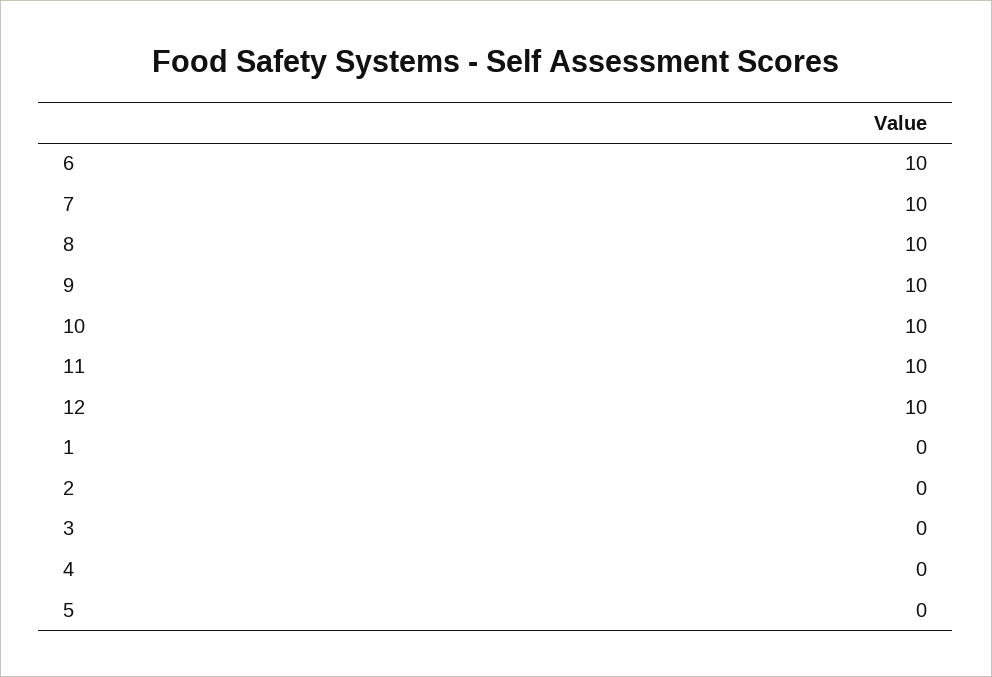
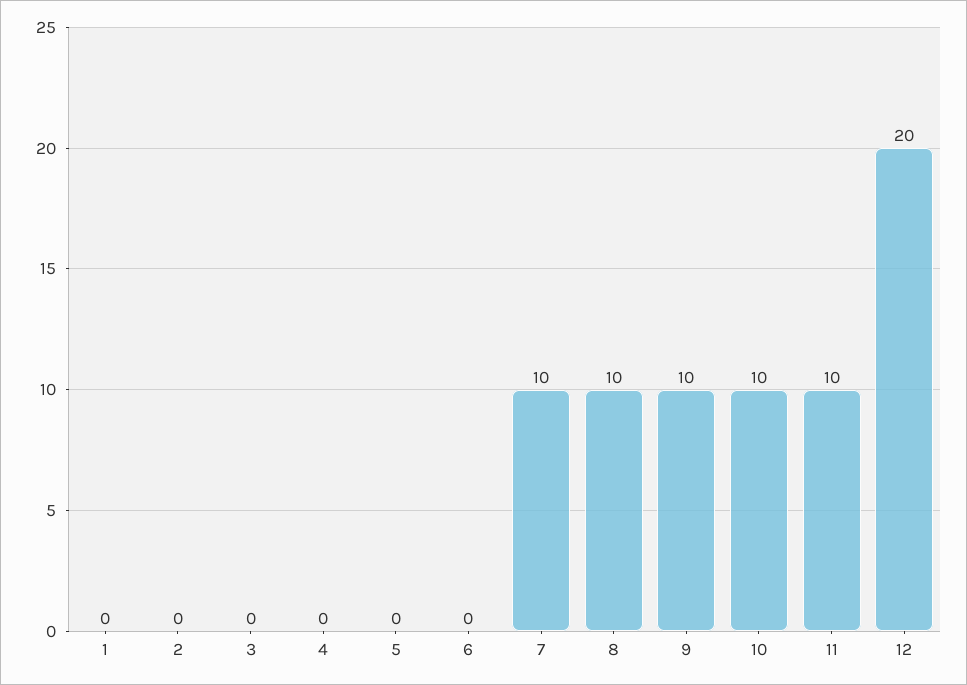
  {
-   "6": 10,
+   "6": 0,
    "7": 10,
    "8": 10,
    "9": 10,
    "10": 10,
    "11": 10,
-   "12": 10,
+   "12": 20,
    "1": 0,
    "2": 0,
    "3": 0,
    "4": 0,
    "5": 0
  }

